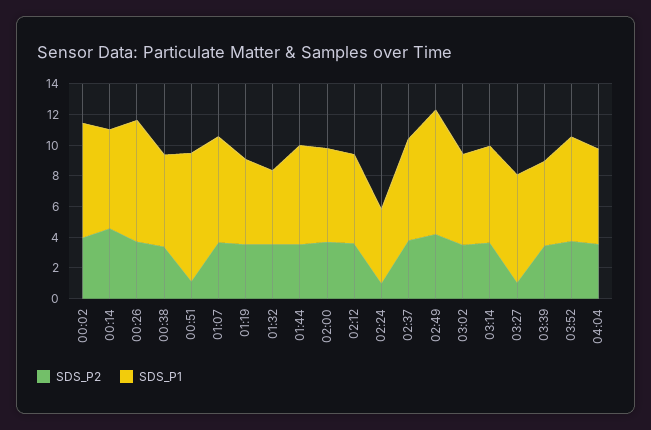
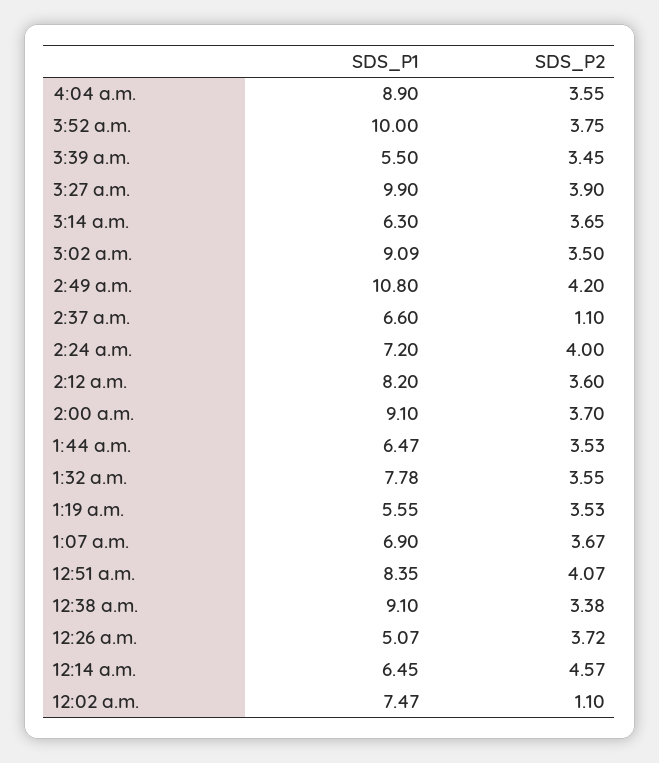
  {
    "SDS_P2": {
-     "00:02": 4,
+     "00:02": 1.1,
      "00:14": 4.57,
      "00:26": 3.72,
      "00:38": 3.38,
-     "00:51": 1,
+     "00:51": 4.07,
      "01:07": 3.67,
      "01:19": 3.53,
      "01:32": 3.55,
      "01:44": 3.53,
      "02:00": 3.7,
      "02:12": 3.6,
-     "02:24": 1,
+     "02:24": 4,
-     "02:37": 4,
+     "02:37": 1.1,
      "02:49": 4.2,
      "03:02": 3.5,
      "03:14": 3.65,
-     "03:27": 1,
+     "03:27": 3.9,
      "03:39": 3.45,
      "03:52": 3.75,
      "04:04": 3.55
    },
    "SDS_P1": {
      "00:02": 7.47,
      "00:14": 6.45,
-     "00:26": 8,
+     "00:26": 5.07,
-     "00:38": 6,
+     "00:38": 9.1,
      "00:51": 8.35,
      "01:07": 6.9,
      "01:19": 5.55,
-     "01:32": 5,
+     "01:32": 7.78,
      "01:44": 6.47,
-     "02:00": 6,
+     "02:00": 9.1,
-     "02:12": 6,
+     "02:12": 8.2,
-     "02:24": 5,
+     "02:24": 7.2,
      "02:37": 6.6,
-     "02:49": 8,
+     "02:49": 10.8,
-     "03:02": 6,
+     "03:02": 9.09,
      "03:14": 6.3,
-     "03:27": 7,
+     "03:27": 9.9,
      "03:39": 5.5,
-     "03:52": 7,
+     "03:52": 10,
-     "04:04": 6
+     "04:04": 8.9
    }
  }

